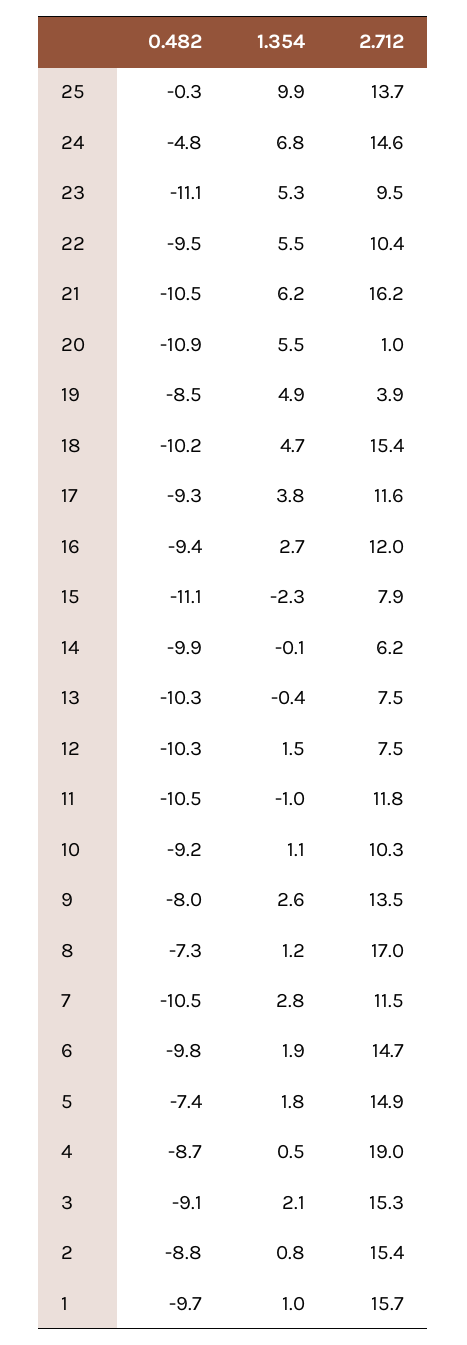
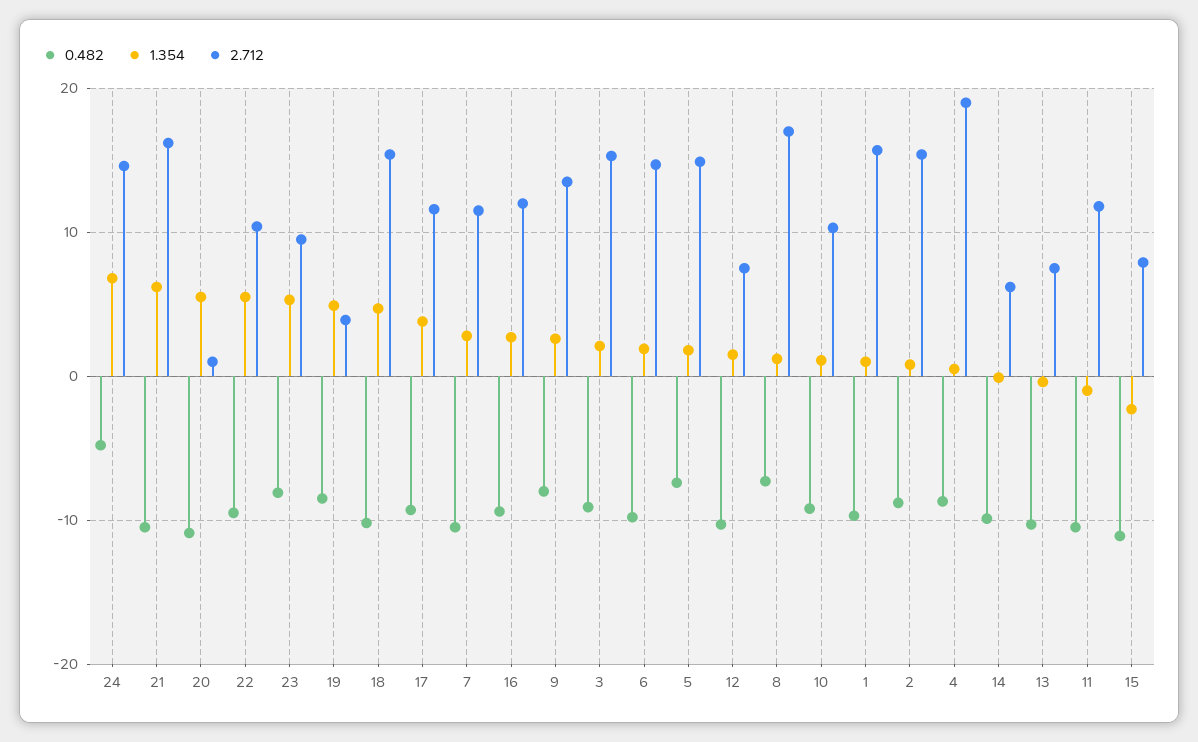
  {
    "0.482": {
-     "25": -0.3,
      "24": -4.8,
-     "23": -11.1,
+     "23": -8,
      "22": -9.5,
      "21": -10.5,
      "20": -10.9,
      "19": -8.5,
      "18": -10.2,
      "17": -9.3,
      "16": -9.4,
      "15": -11.1,
      "14": -9.9,
      "13": -10.3,
      "12": -10.3,
      "11": -10.5,
      "10": -9.2,
      "9": -8,
      "8": -7.3,
      "7": -10.5,
      "6": -9.8,
      "5": -7.4,
      "4": -8.7,
      "3": -9.1,
      "2": -8.8,
      "1": -9.7
    },
    "1.354": {
-     "25": 9.9,
      "24": 6.8,
      "23": 5.3,
      "22": 5.5,
      "21": 6.2,
      "20": 5.5,
      "19": 4.9,
      "18": 4.7,
      "17": 3.8,
      "16": 2.7,
      "15": -2.3,
      "14": -0.1,
      "13": -0.4,
      "12": 1.5,
      "11": -1,
      "10": 1.1,
      "9": 2.6,
      "8": 1.2,
      "7": 2.8,
      "6": 1.9,
      "5": 1.8,
      "4": 0.5,
      "3": 2.1,
      "2": 0.8,
      "1": 1
    },
    "2.712": {
-     "25": 13.7,
      "24": 14.6,
      "23": 9.5,
      "22": 10.4,
      "21": 16.2,
      "20": 1,
      "19": 3.9,
      "18": 15.4,
      "17": 11.6,
      "16": 12,
      "15": 7.9,
      "14": 6.2,
      "13": 7.5,
      "12": 7.5,
      "11": 11.8,
      "10": 10.3,
      "9": 13.5,
      "8": 17,
      "7": 11.5,
      "6": 14.7,
      "5": 14.9,
      "4": 19,
      "3": 15.3,
      "2": 15.4,
      "1": 15.7
    }
  }

